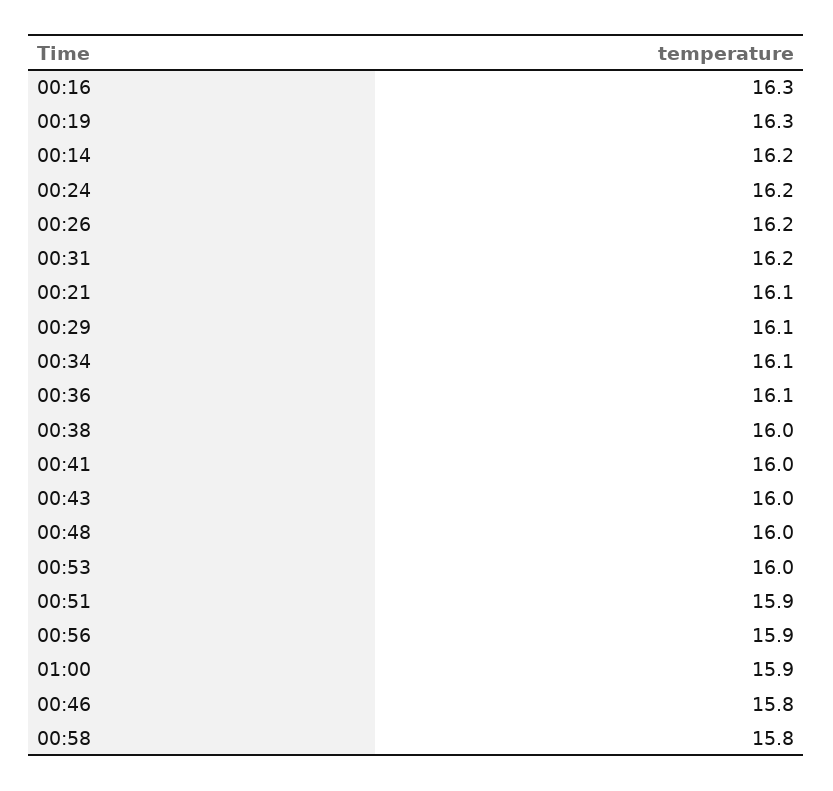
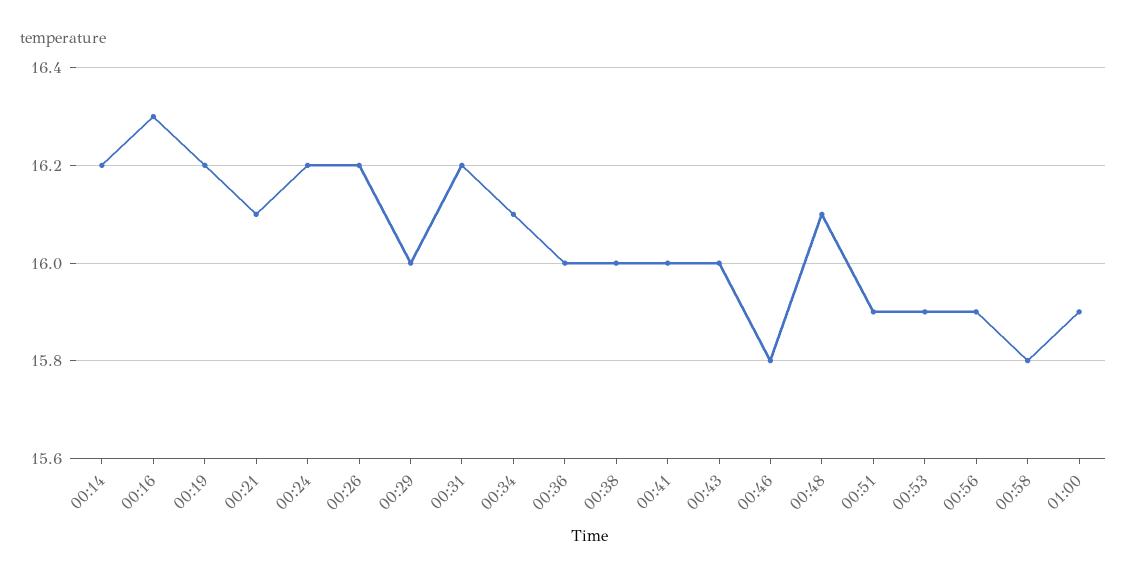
  {
    "00:16": 16.3,
-   "00:19": 16.3,
+   "00:19": 16.2,
    "00:14": 16.2,
    "00:24": 16.2,
    "00:26": 16.2,
    "00:31": 16.2,
    "00:21": 16.1,
-   "00:29": 16.1,
+   "00:29": 16,
    "00:34": 16.1,
-   "00:36": 16.1,
+   "00:36": 16,
    "00:38": 16,
    "00:41": 16,
    "00:43": 16,
-   "00:48": 16,
+   "00:48": 16.1,
-   "00:53": 16,
+   "00:53": 15.9,
    "00:51": 15.9,
    "00:56": 15.9,
    "01:00": 15.9,
    "00:46": 15.8,
    "00:58": 15.8
  }

